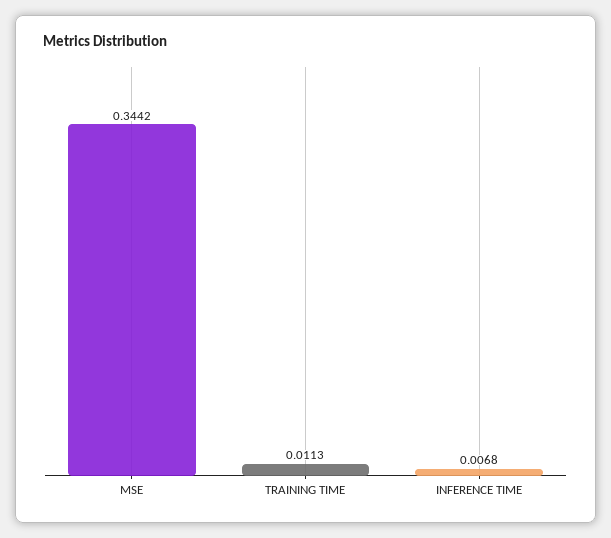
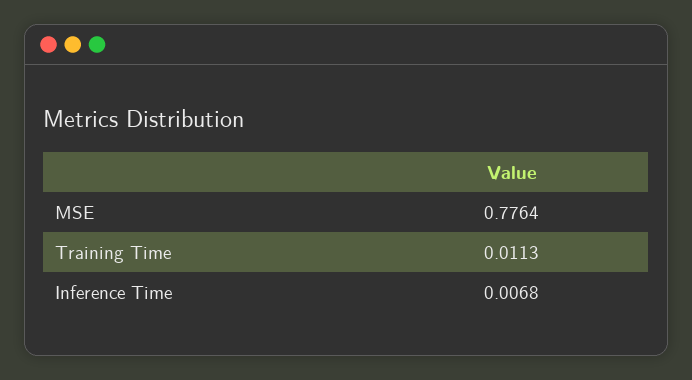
  {
-   "MSE": 0.3442,
+   "MSE": 0.7764,
    "TRAINING TIME": 0.0113,
    "INFERENCE TIME": 0.0068
  }

